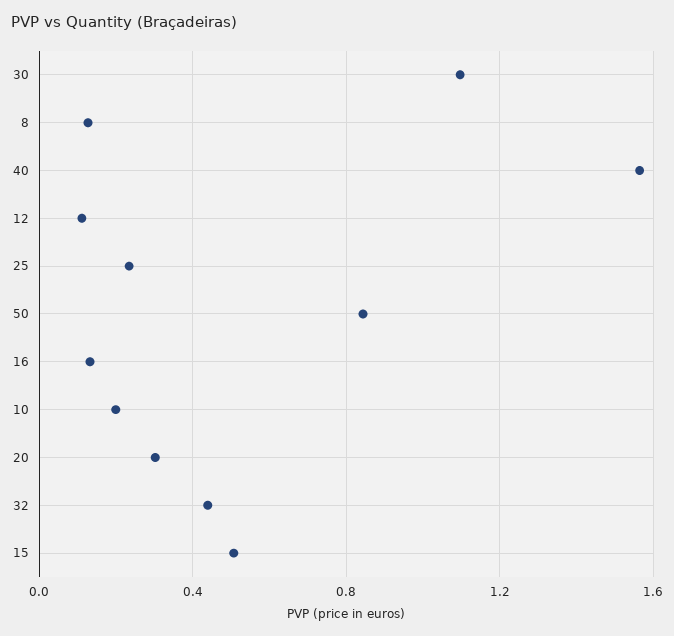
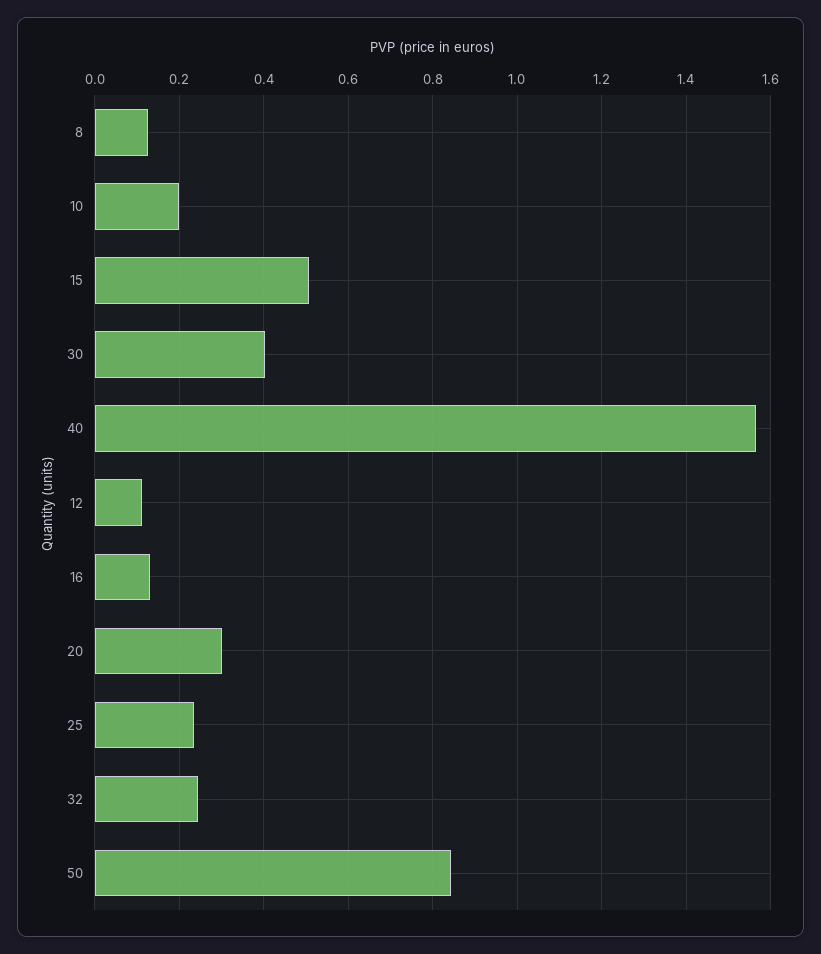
  {
-   "30": 1.1,
+   "30": 0.4,
    "8": 0.12,
    "40": 1.56,
    "12": 0.12,
    "25": 0.24,
    "50": 0.84,
    "16": 0.14,
    "10": 0.2,
    "20": 0.3,
-   "32": 0.45,
+   "32": 0.24,
    "15": 0.5
  }

